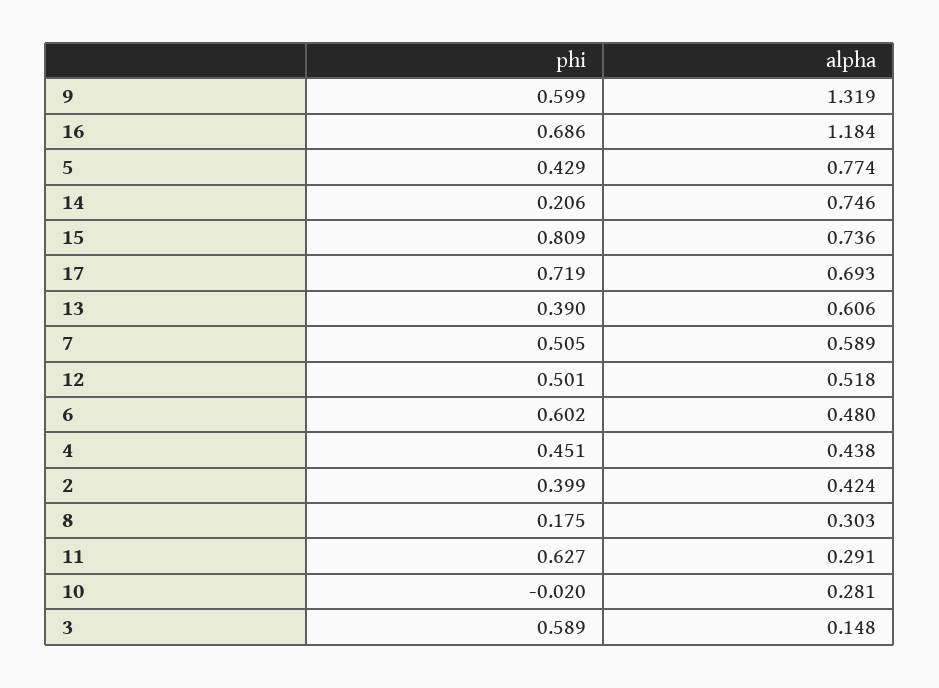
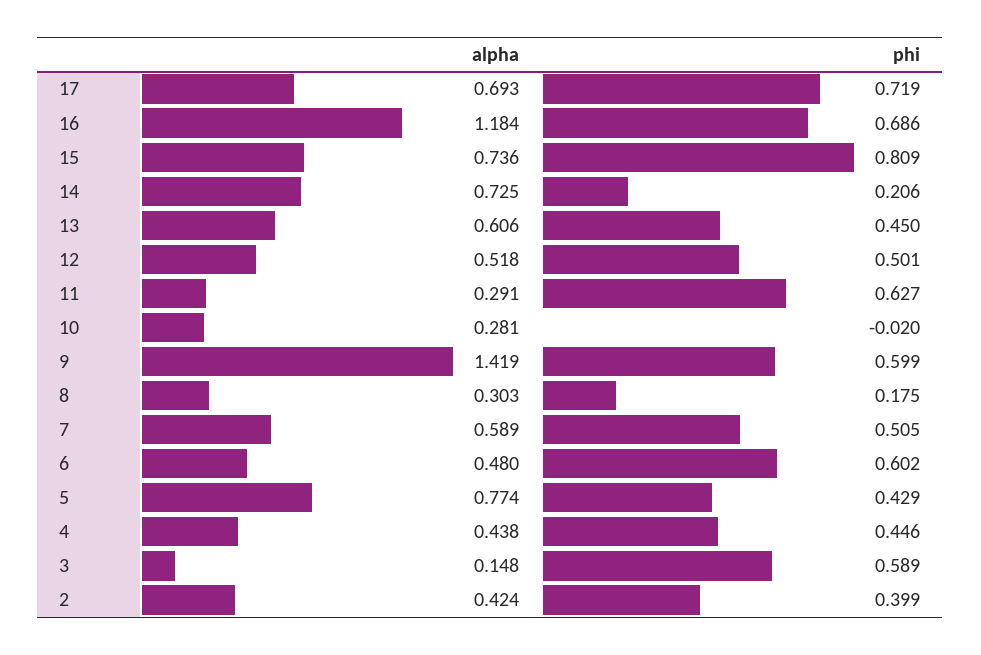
  {
    "phi": {
      "9": 0.599,
      "16": 0.686,
      "5": 0.429,
      "14": 0.206,
      "15": 0.809,
      "17": 0.719,
-     "13": 0.39,
+     "13": 0.45,
      "7": 0.505,
      "12": 0.501,
      "6": 0.602,
-     "4": 0.451,
+     "4": 0.446,
      "2": 0.399,
      "8": 0.175,
      "11": 0.627,
      "10": -0.02,
      "3": 0.589
    },
    "alpha": {
-     "9": 1.319,
+     "9": 1.419,
      "16": 1.184,
      "5": 0.774,
-     "14": 0.746,
+     "14": 0.725,
      "15": 0.736,
      "17": 0.693,
      "13": 0.606,
      "7": 0.589,
      "12": 0.518,
      "6": 0.48,
      "4": 0.438,
      "2": 0.424,
      "8": 0.303,
      "11": 0.291,
      "10": 0.281,
      "3": 0.148
    }
  }

